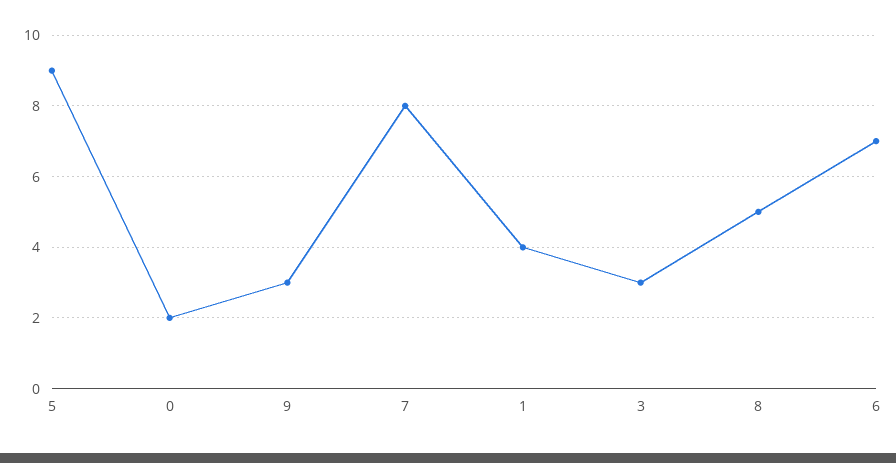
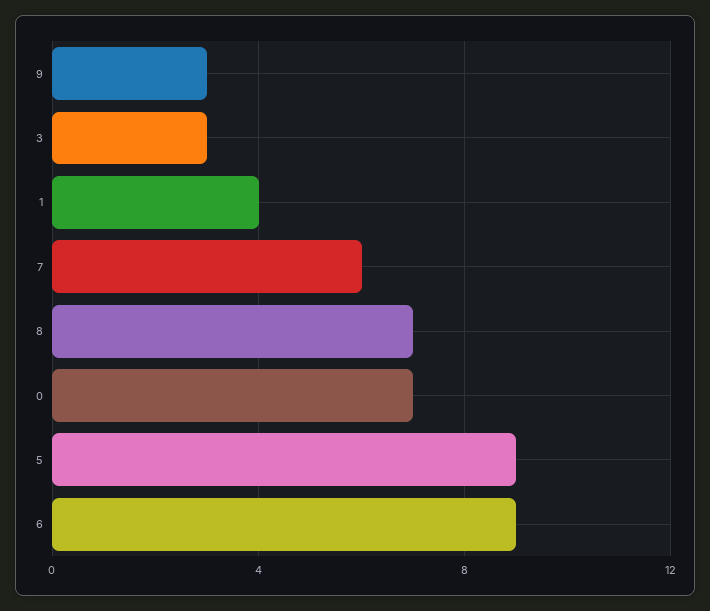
  {
    "5": 9,
-   "0": 2,
+   "0": 7,
    "9": 3,
-   "7": 8,
+   "7": 6,
    "1": 4,
    "3": 3,
-   "8": 5,
+   "8": 7,
-   "6": 7
+   "6": 9
  }

